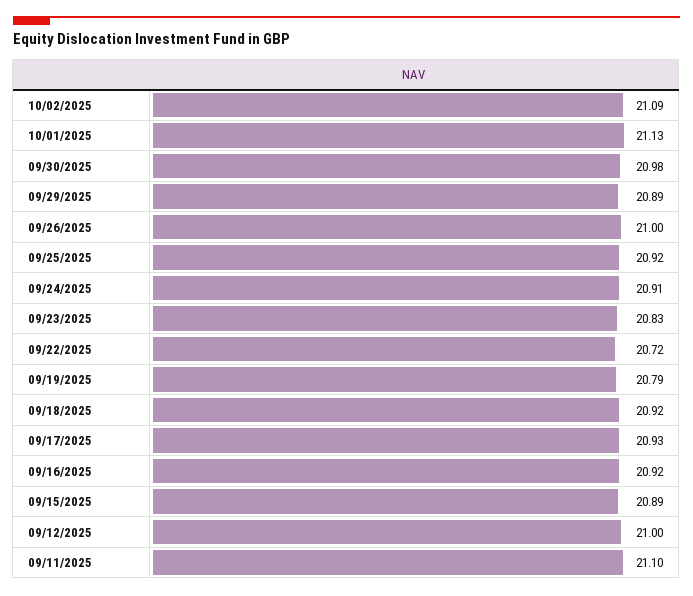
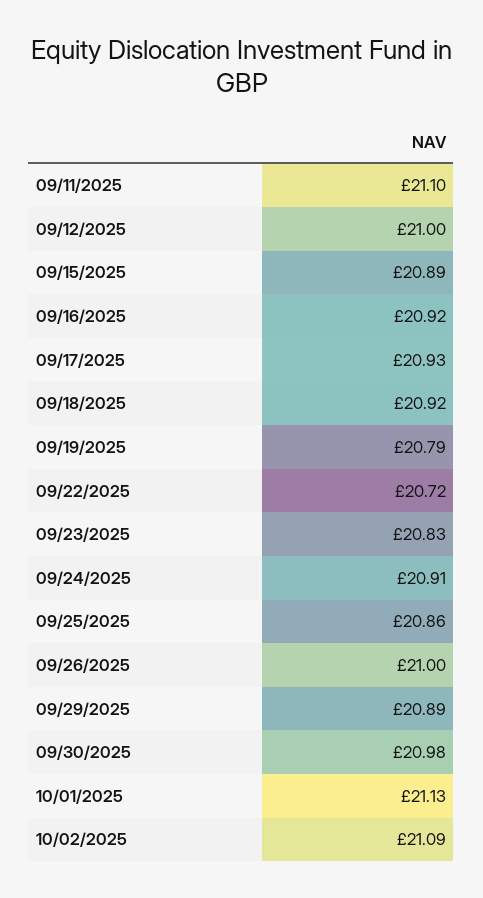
  {
    "10/02/2025": 21.09,
    "10/01/2025": 21.13,
    "09/30/2025": 20.98,
    "09/29/2025": 20.89,
    "09/26/2025": 21,
-   "09/25/2025": 20.92,
+   "09/25/2025": 20.86,
    "09/24/2025": 20.91,
    "09/23/2025": 20.83,
    "09/22/2025": 20.72,
    "09/19/2025": 20.79,
    "09/18/2025": 20.92,
    "09/17/2025": 20.93,
    "09/16/2025": 20.92,
    "09/15/2025": 20.89,
    "09/12/2025": 21,
    "09/11/2025": 21.1
  }

